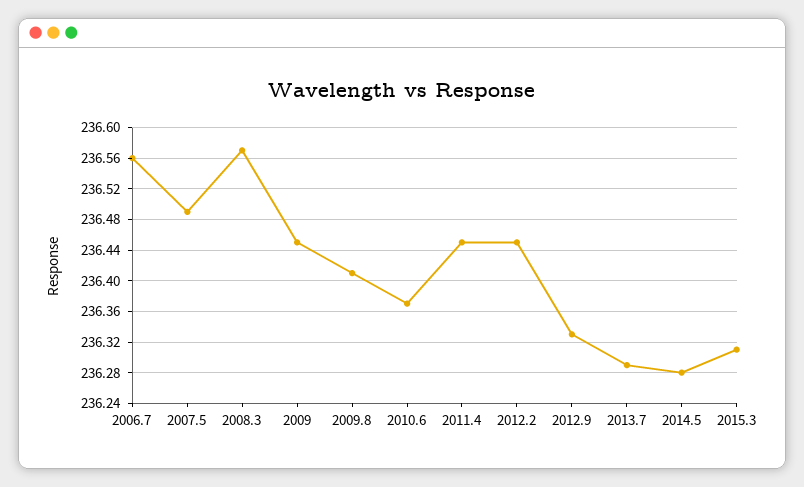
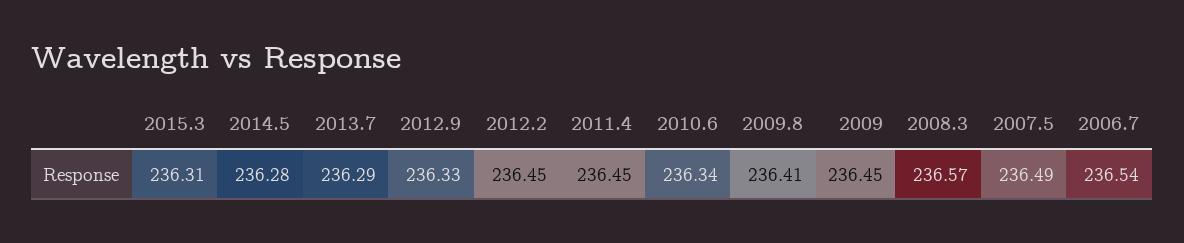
  {
-   "2006.7": 236.56,
+   "2006.7": 236.54,
    "2007.5": 236.49,
    "2008.3": 236.57,
    "2009": 236.45,
    "2009.8": 236.41,
-   "2010.6": 236.37,
+   "2010.6": 236.34,
    "2011.4": 236.45,
    "2012.2": 236.45,
    "2012.9": 236.33,
    "2013.7": 236.29,
    "2014.5": 236.28,
    "2015.3": 236.31
  }

